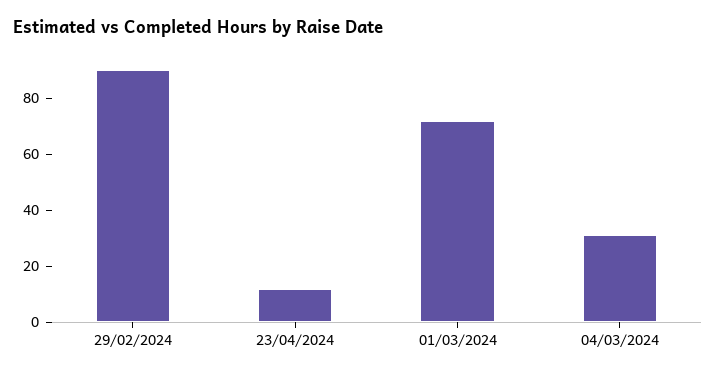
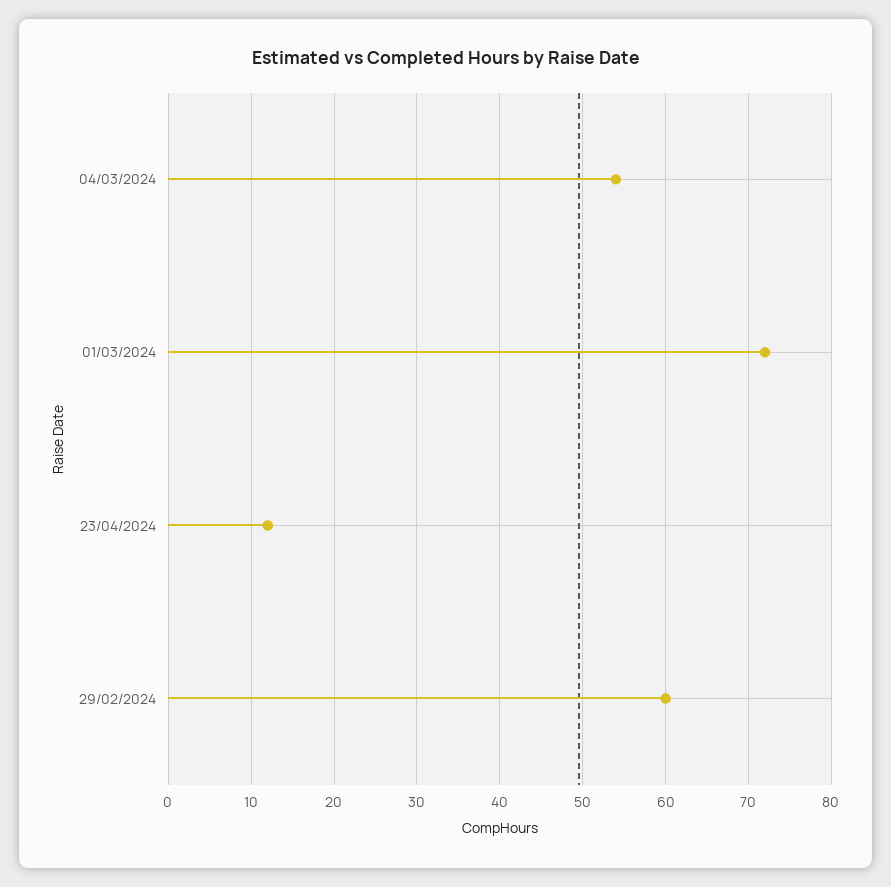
  {
-   "29/02/2024": 90,
+   "29/02/2024": 60,
    "23/04/2024": 12,
    "01/03/2024": 72,
-   "04/03/2024": 30
+   "04/03/2024": 54
  }

